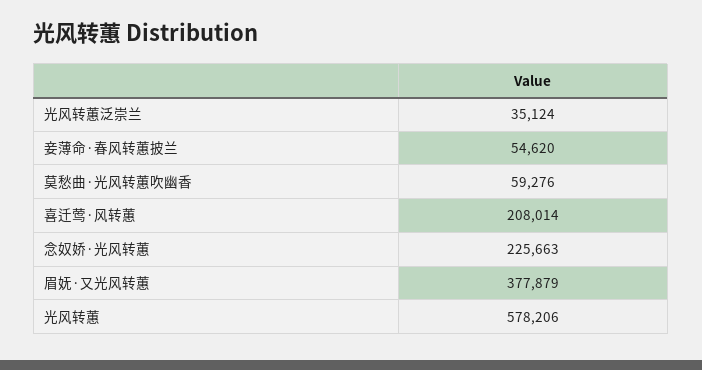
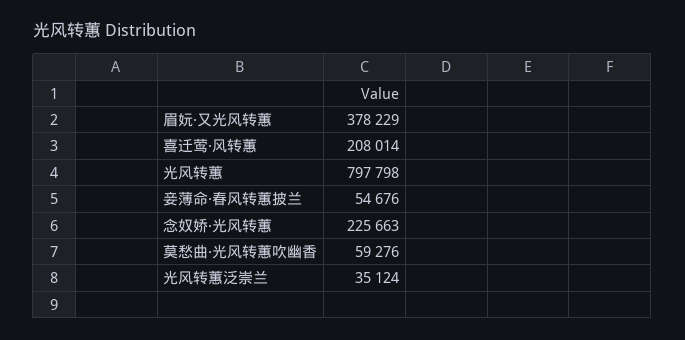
  {
    "光风转蕙泛崇兰": 35124,
-   "妾薄命·春风转蕙披兰": 54620,
+   "妾薄命·春风转蕙披兰": 54676,
    "莫愁曲·光风转蕙吹幽香": 59276,
    "喜迁莺·风转蕙": 208014,
    "念奴娇·光风转蕙": 225663,
-   "眉妩·又光风转蕙": 377879,
+   "眉妩·又光风转蕙": 378229,
-   "光风转蕙": 578206
+   "光风转蕙": 797798
  }

